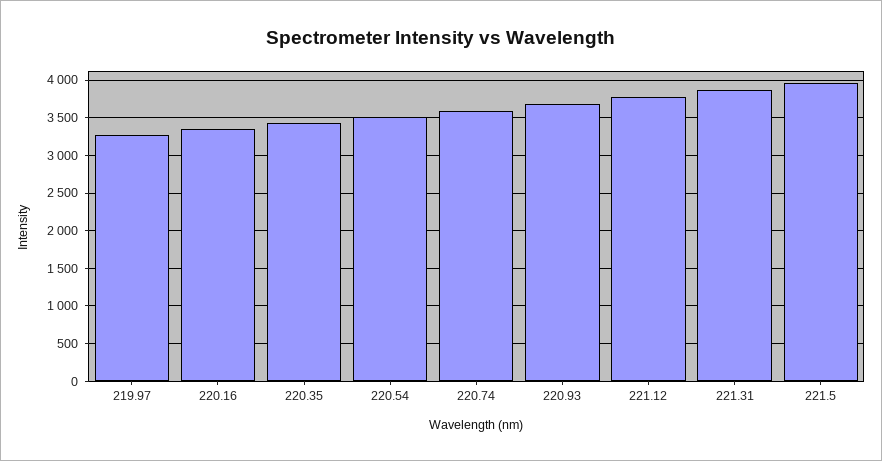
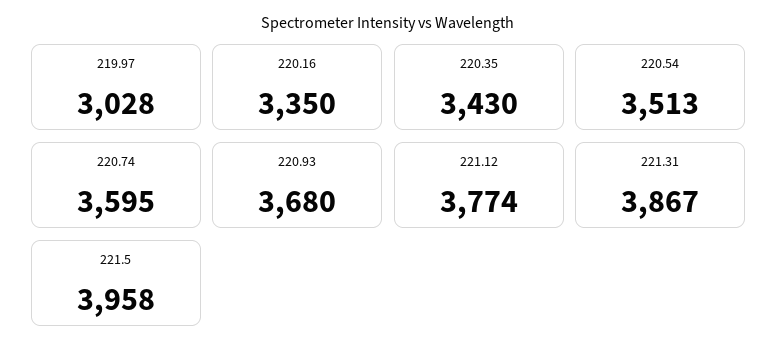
  {
-   "219.97": 3300,
+   "219.97": 3028,
    "220.16": 3350,
    "220.35": 3430,
    "220.54": 3513,
    "220.74": 3595,
    "220.93": 3680,
    "221.12": 3774,
    "221.31": 3867,
    "221.5": 3958
  }

